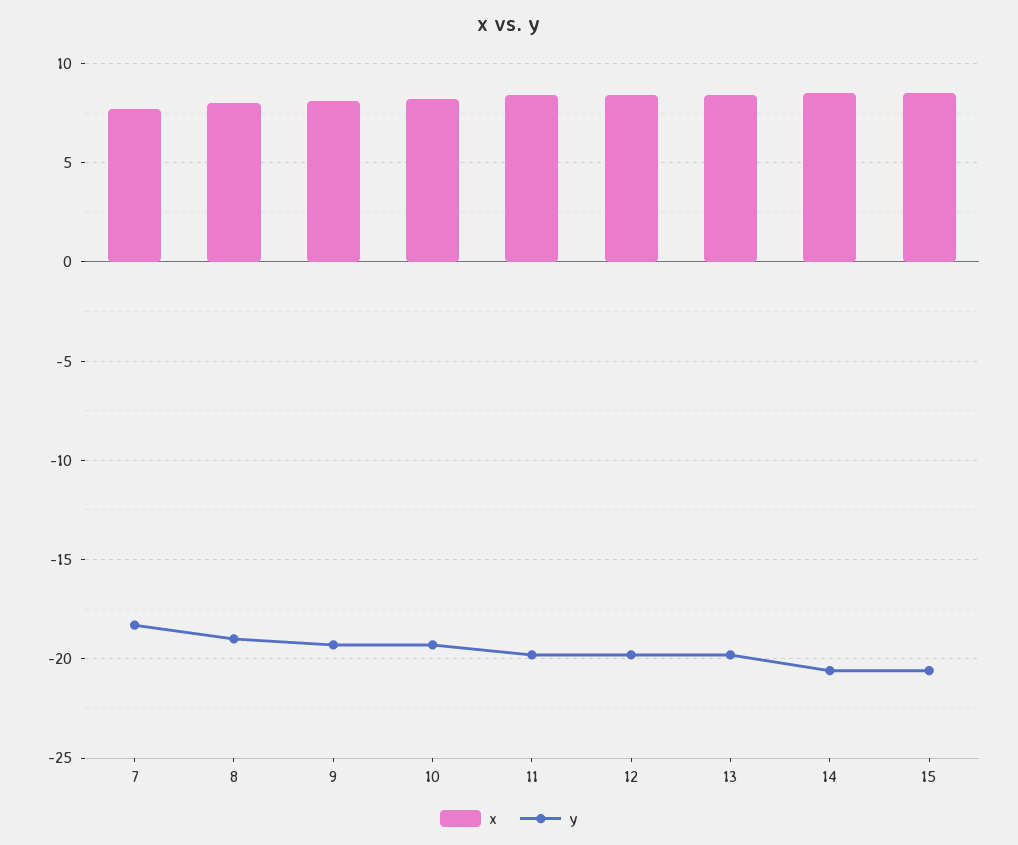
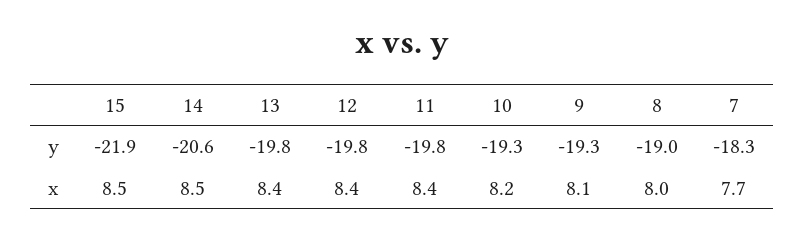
  {
    "x": {
      "7": 7.7,
      "8": 8,
      "9": 8.1,
      "10": 8.2,
      "11": 8.4,
      "12": 8.4,
      "13": 8.4,
      "14": 8.5,
      "15": 8.5
    },
    "y": {
      "7": -18.3,
      "8": -19,
      "9": -19.3,
      "10": -19.3,
      "11": -19.8,
      "12": -19.8,
      "13": -19.8,
      "14": -20.6,
-     "15": -20.5
+     "15": -21.9
    }
  }

